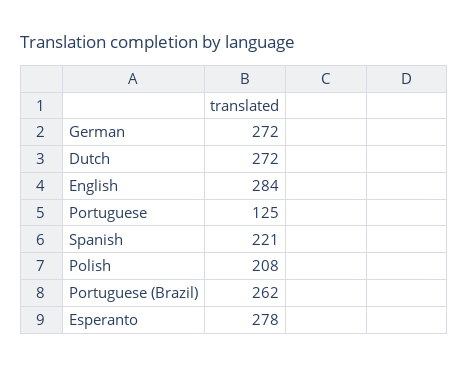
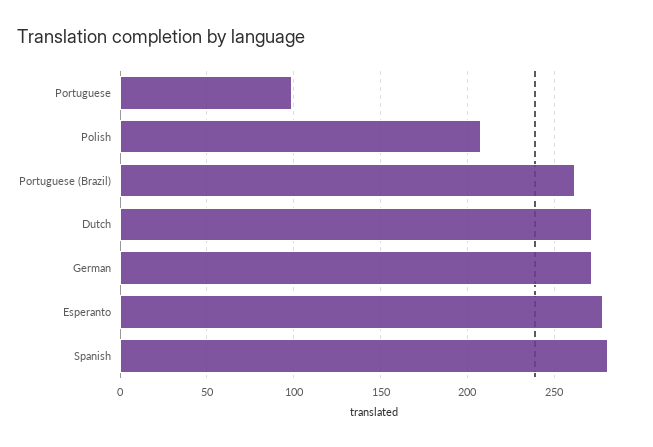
  {
    "German": 272,
    "Dutch": 272,
-   "English": 284,
-   "Portuguese": 125,
+   "Portuguese": 100,
-   "Spanish": 221,
+   "Spanish": 280,
    "Polish": 208,
    "Portuguese (Brazil)": 262,
    "Esperanto": 278
  }

